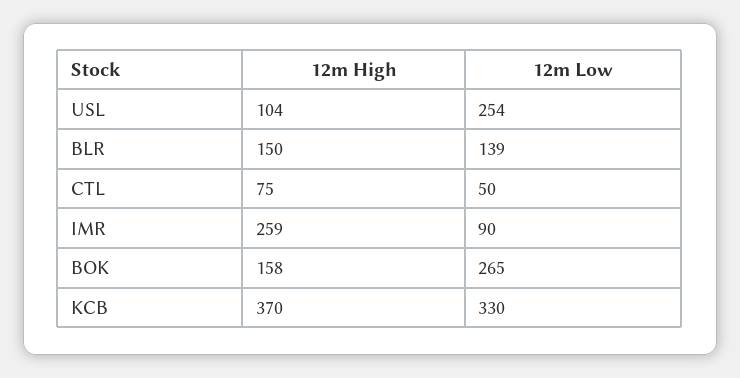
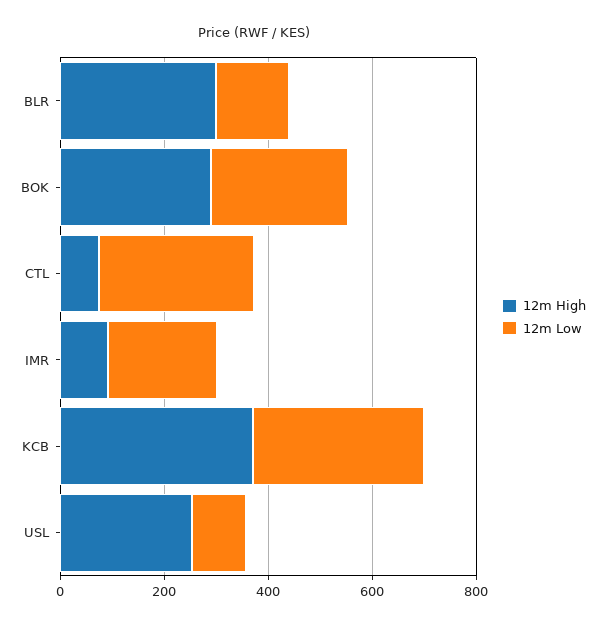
  {
    "12m High": {
-     "USL": 104,
+     "USL": 250,
-     "BLR": 150,
+     "BLR": 300,
      "CTL": 75,
-     "IMR": 259,
+     "IMR": 100,
-     "BOK": 158,
+     "BOK": 300,
      "KCB": 370
    },
    "12m Low": {
-     "USL": 254,
+     "USL": 100,
      "BLR": 139,
-     "CTL": 50,
+     "CTL": 300,
-     "IMR": 90,
+     "IMR": 200,
      "BOK": 265,
      "KCB": 330
    }
  }

